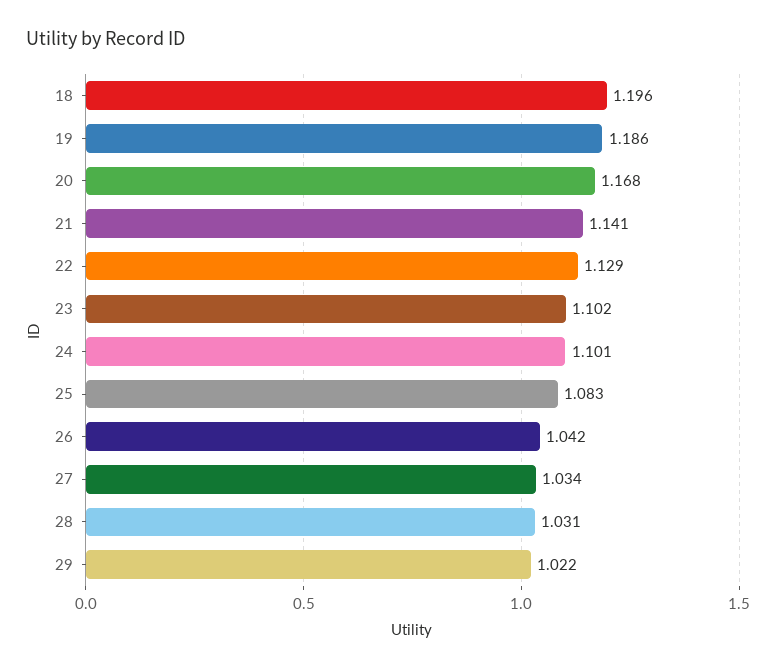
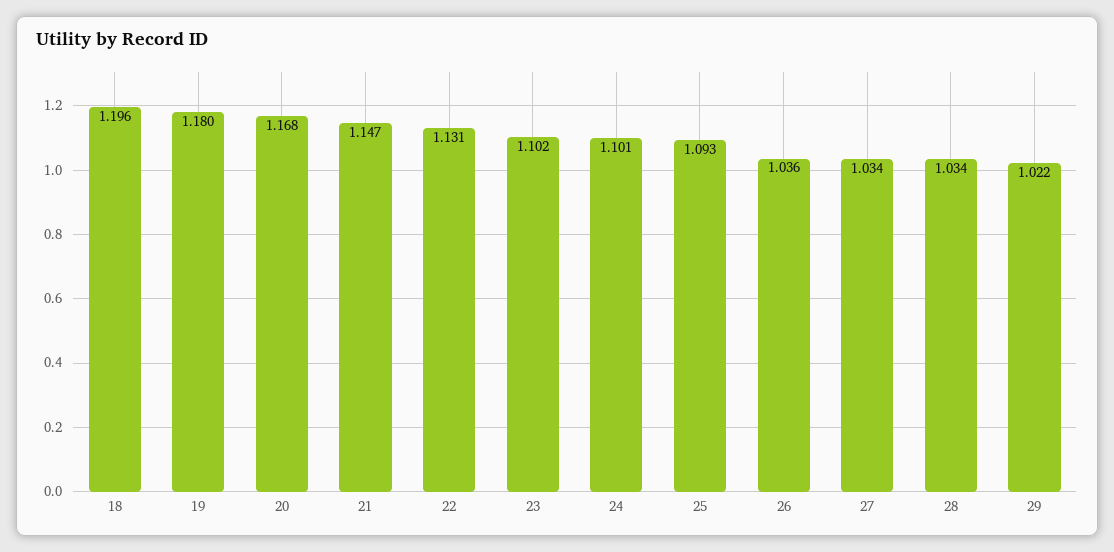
  {
    "18": 1.196,
-   "19": 1.186,
+   "19": 1.18,
    "20": 1.168,
-   "21": 1.141,
+   "21": 1.147,
-   "22": 1.129,
+   "22": 1.131,
    "23": 1.102,
    "24": 1.101,
-   "25": 1.083,
+   "25": 1.093,
-   "26": 1.042,
+   "26": 1.036,
    "27": 1.034,
-   "28": 1.031,
+   "28": 1.034,
    "29": 1.022
  }

